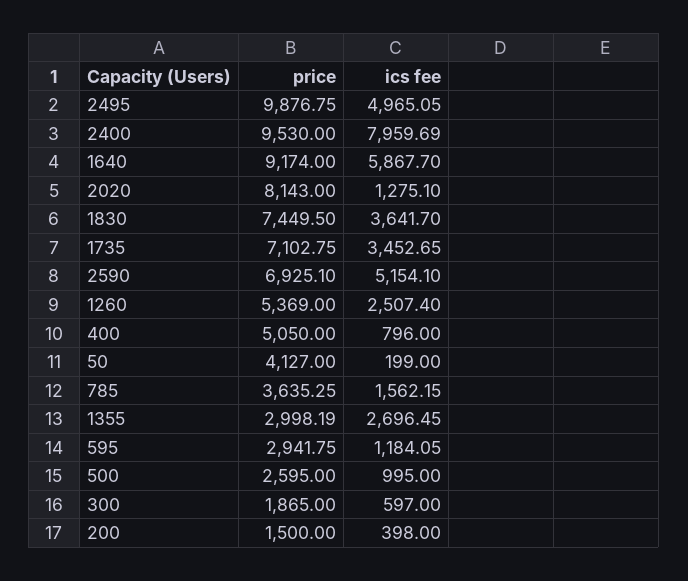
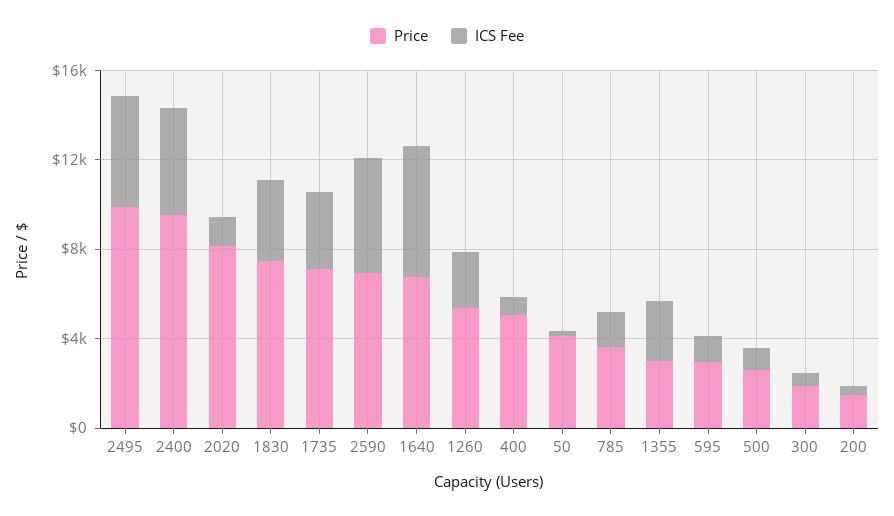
  {
    "price": {
      "2495": 9876.75,
      "2400": 9530,
-     "1640": 9174,
+     "1640": 7000,
      "2020": 8143,
      "1830": 7449.5,
      "1735": 7102.75,
      "2590": 6925.1,
      "1260": 5369,
      "400": 5050,
      "50": 4127,
      "785": 3635.25,
      "1355": 2998.19,
      "595": 2941.75,
      "500": 2595,
      "300": 1865,
      "200": 1500
    },
    "ics fee": {
      "2495": 4965.05,
-     "2400": 7959.69,
+     "2400": 5000,
      "1640": 5867.7,
      "2020": 1275.1,
      "1830": 3641.7,
      "1735": 3452.65,
      "2590": 5154.1,
      "1260": 2507.4,
      "400": 796,
      "50": 199,
      "785": 1562.15,
      "1355": 2696.45,
      "595": 1184.05,
      "500": 995,
      "300": 597,
      "200": 398
    }
  }

